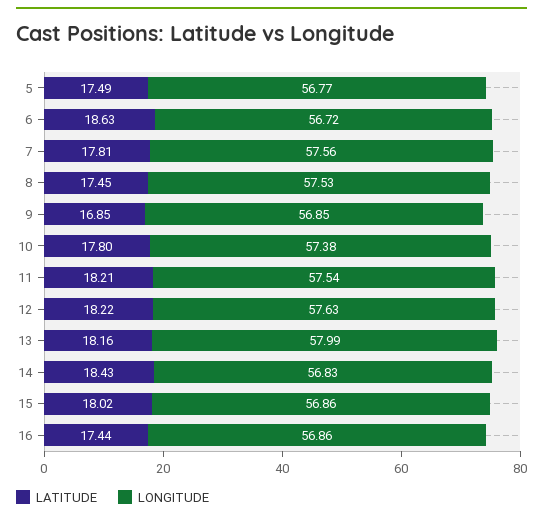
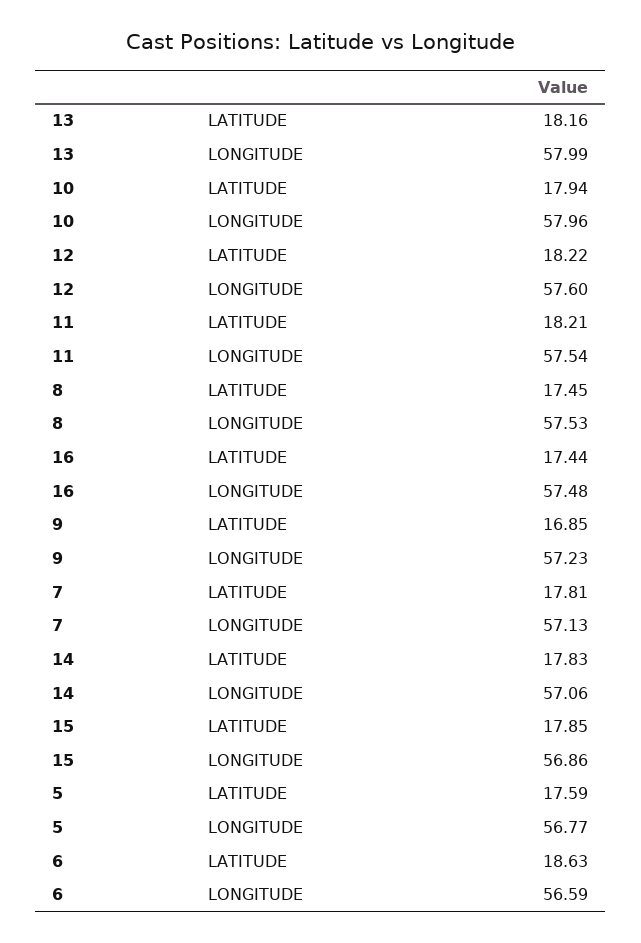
  {
    "LATITUDE": {
-     "5": 17.49,
+     "5": 17.59,
      "6": 18.63,
      "7": 17.81,
      "8": 17.45,
      "9": 16.85,
-     "10": 17.8,
+     "10": 17.94,
      "11": 18.21,
      "12": 18.22,
      "13": 18.16,
-     "14": 18.43,
+     "14": 17.83,
-     "15": 18.02,
+     "15": 17.85,
      "16": 17.44
    },
    "LONGITUDE": {
      "5": 56.77,
-     "6": 56.72,
+     "6": 56.59,
-     "7": 57.56,
+     "7": 57.13,
      "8": 57.53,
-     "9": 56.85,
+     "9": 57.23,
-     "10": 57.38,
+     "10": 57.96,
      "11": 57.54,
-     "12": 57.63,
+     "12": 57.6,
      "13": 57.99,
-     "14": 56.83,
+     "14": 57.06,
      "15": 56.86,
-     "16": 56.86
+     "16": 57.48
    }
  }

